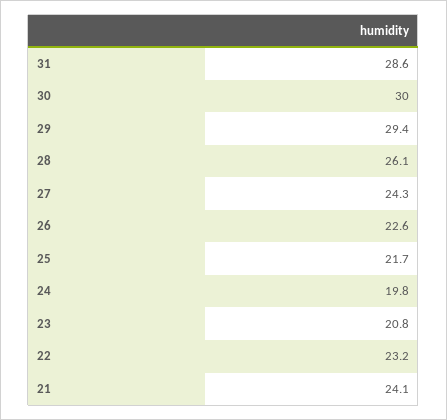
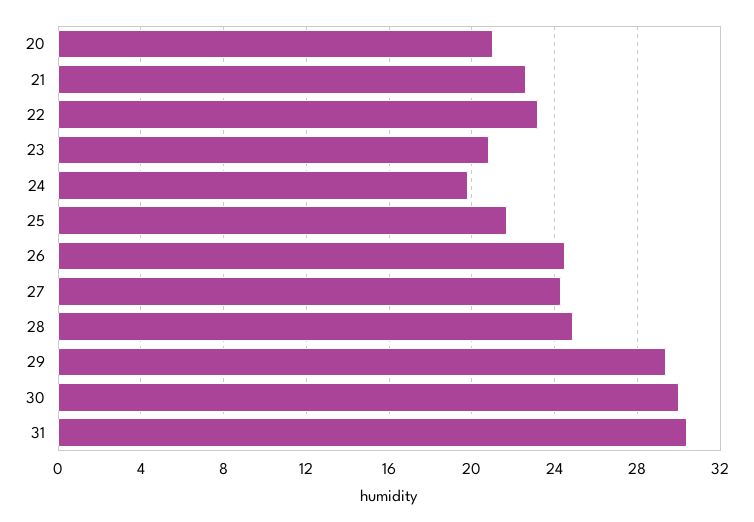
  {
-   "31": 28.6,
+   "31": 30.5,
    "30": 30,
    "29": 29.4,
-   "28": 26.1,
+   "28": 25,
    "27": 24.3,
-   "26": 22.6,
+   "26": 24.5,
    "25": 21.7,
    "24": 19.8,
    "23": 20.8,
    "22": 23.2,
-   "21": 24.1
+   "21": 22.5,
+   "20": 21
  }

